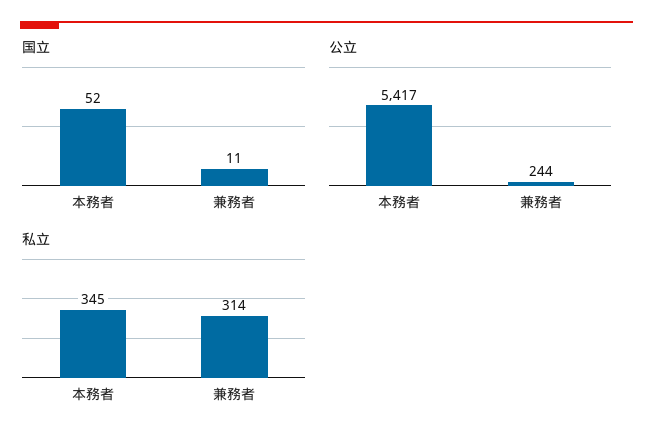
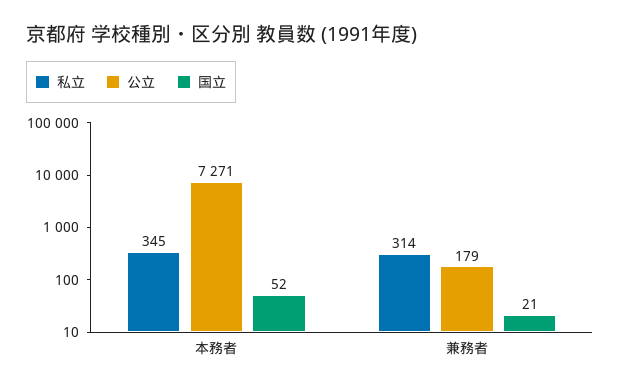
  {
    "国立": {
      "本務者": 52,
-     "兼務者": 11
+     "兼務者": 21
    },
    "公立": {
-     "本務者": 5417,
+     "本務者": 7271,
-     "兼務者": 244
+     "兼務者": 179
    },
    "私立": {
      "本務者": 345,
      "兼務者": 314
    }
  }

